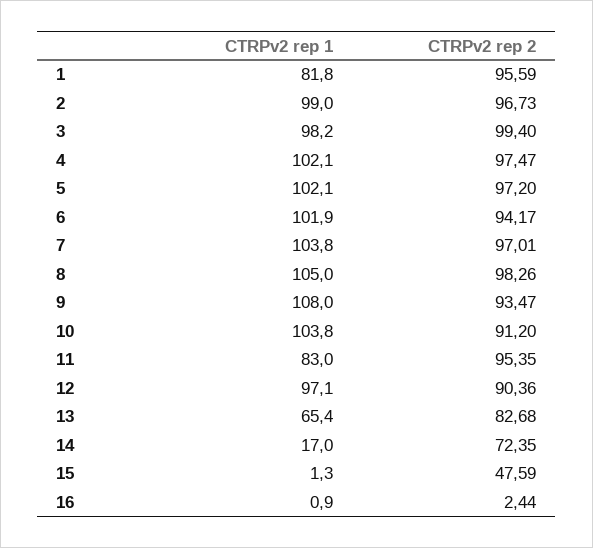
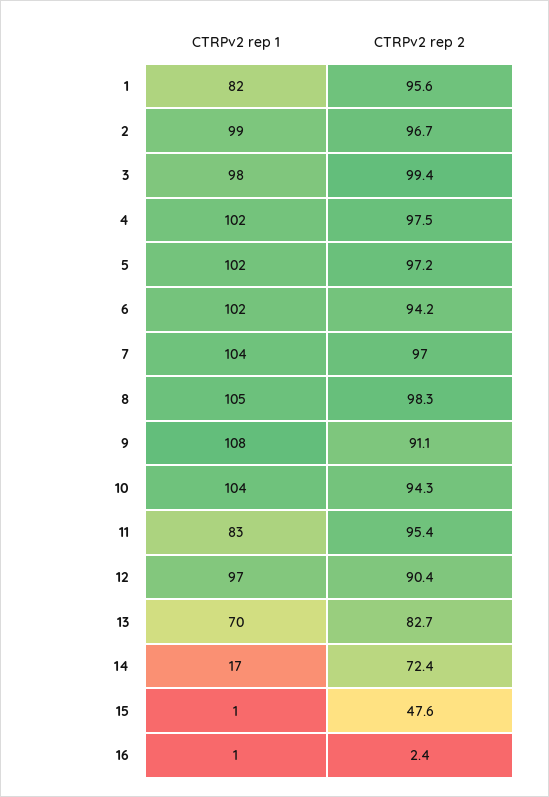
  {
    "CTRPv2 rep 1": {
      "1": 81.8,
      "2": 99,
      "3": 98.2,
      "4": 102.1,
      "5": 102.1,
      "6": 101.9,
      "7": 103.8,
      "8": 105,
      "9": 108,
      "10": 103.8,
      "11": 83,
      "12": 97.1,
-     "13": 65.4,
+     "13": 70,
      "14": 17,
      "15": 1.3,
      "16": 0.9
    },
    "CTRPv2 rep 2": {
      "1": 95.59,
      "2": 96.73,
      "3": 99.4,
      "4": 97.47,
      "5": 97.2,
      "6": 94.17,
      "7": 97.01,
      "8": 98.26,
-     "9": 93.47,
+     "9": 91.1,
-     "10": 91.2,
+     "10": 94.3,
      "11": 95.35,
      "12": 90.36,
      "13": 82.68,
      "14": 72.35,
      "15": 47.59,
      "16": 2.44
    }
  }

